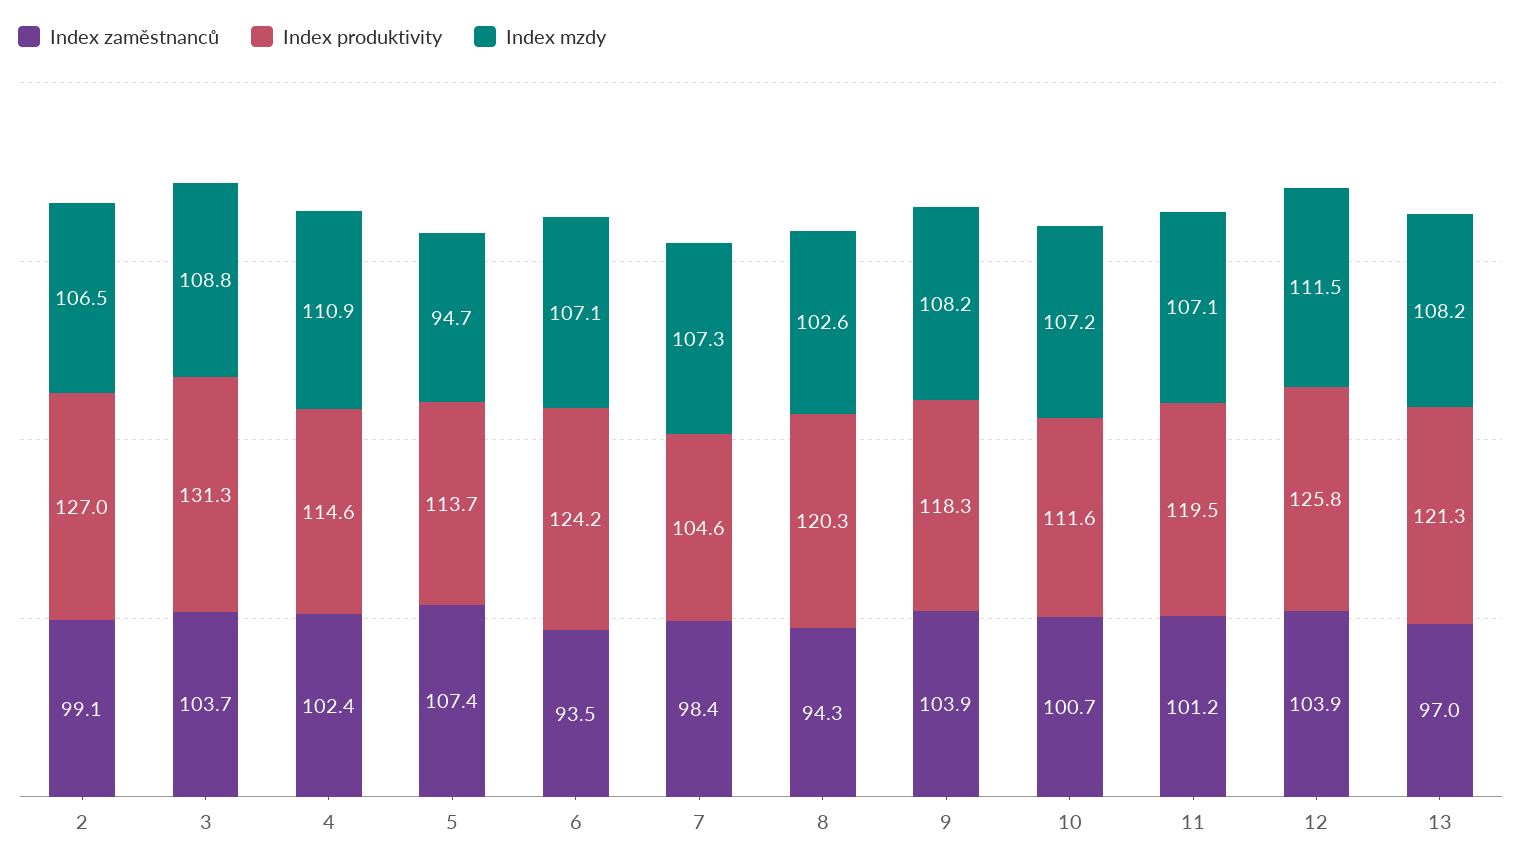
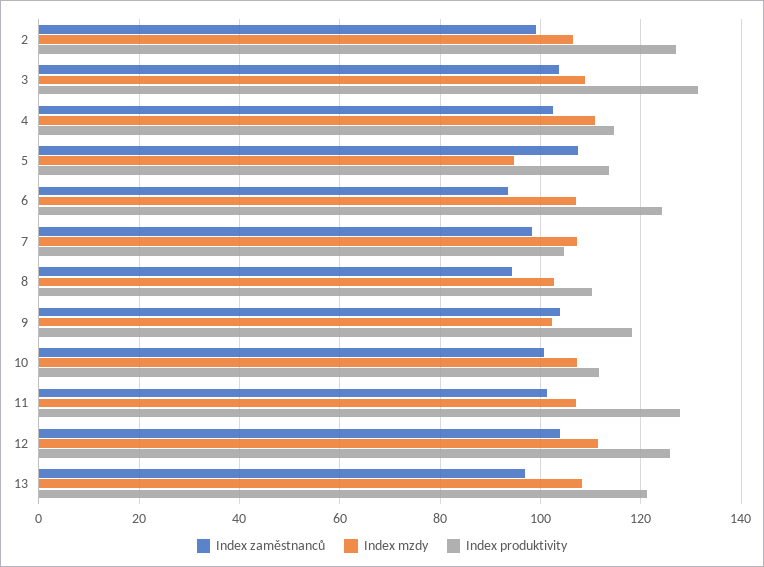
  {
    "Index zaměstnanců": {
      "2": 99.1,
      "3": 103.7,
      "4": 102.4,
      "5": 107.4,
      "6": 93.5,
      "7": 98.4,
      "8": 94.3,
      "9": 103.9,
      "10": 100.7,
      "11": 101.2,
      "12": 103.9,
      "13": 97
    },
    "Index produktivity": {
      "2": 127,
      "3": 131.3,
      "4": 114.6,
      "5": 113.7,
      "6": 124.2,
      "7": 104.6,
-     "8": 120.3,
+     "8": 110,
      "9": 118.3,
      "10": 111.6,
-     "11": 119.5,
+     "11": 128,
      "12": 125.8,
      "13": 121.3
    },
    "Index mzdy": {
      "2": 106.5,
      "3": 108.8,
      "4": 110.9,
      "5": 94.7,
      "6": 107.1,
      "7": 107.3,
      "8": 102.6,
-     "9": 108.2,
+     "9": 102,
      "10": 107.2,
      "11": 107.1,
      "12": 111.5,
      "13": 108.2
    }
  }

